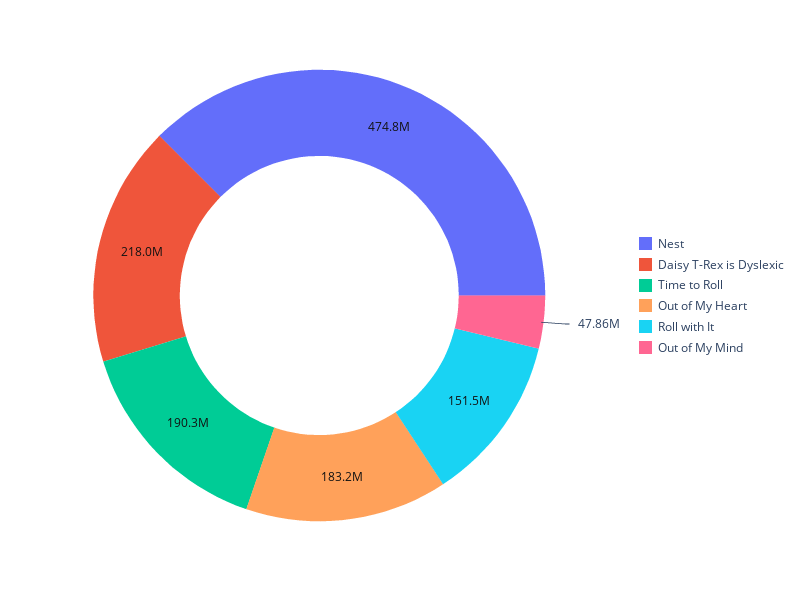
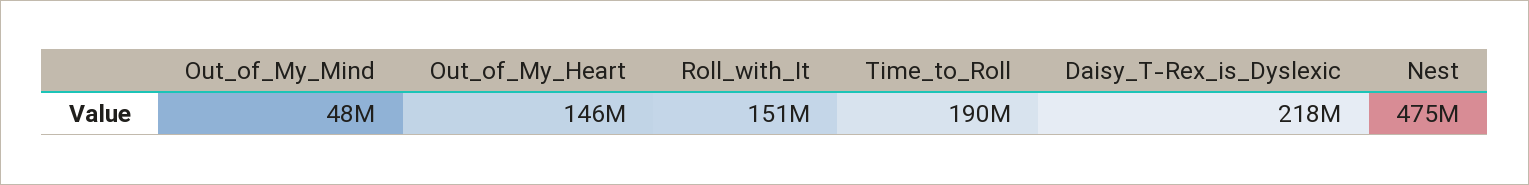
  {
    "Nest": 474800000,
    "Daisy T-Rex is Dyslexic": 218000000,
    "Time to Roll": 190300000,
-   "Out of My Heart": 183200000,
+   "Out of My Heart": 146000000,
    "Roll with It": 151500000,
    "Out of My Mind": 47860000
  }

